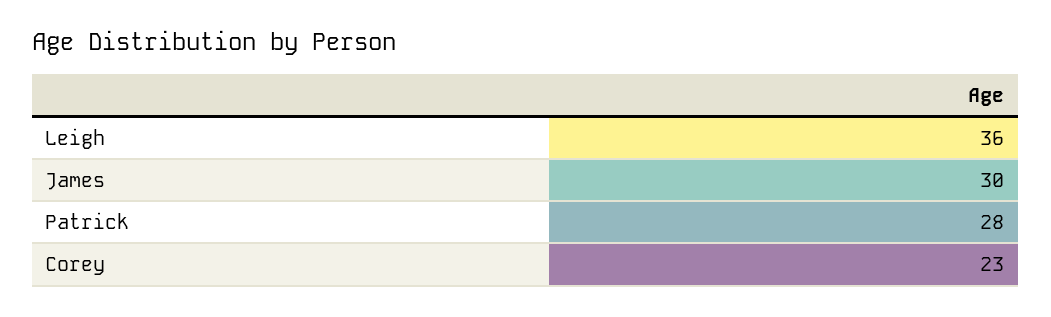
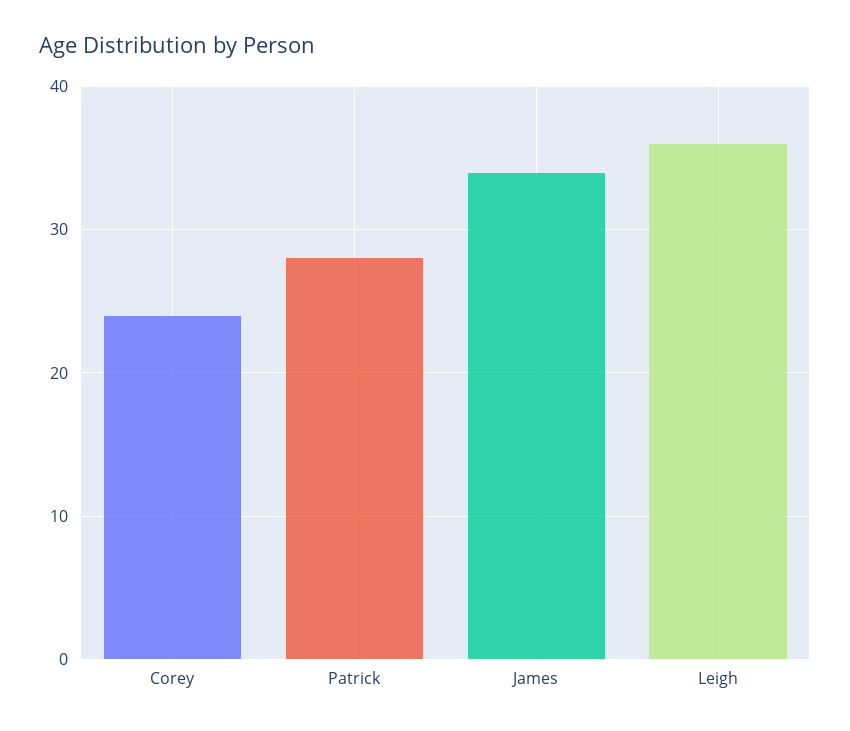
  {
    "Leigh": 36,
-   "James": 30,
+   "James": 34,
    "Patrick": 28,
-   "Corey": 23
+   "Corey": 24
  }

